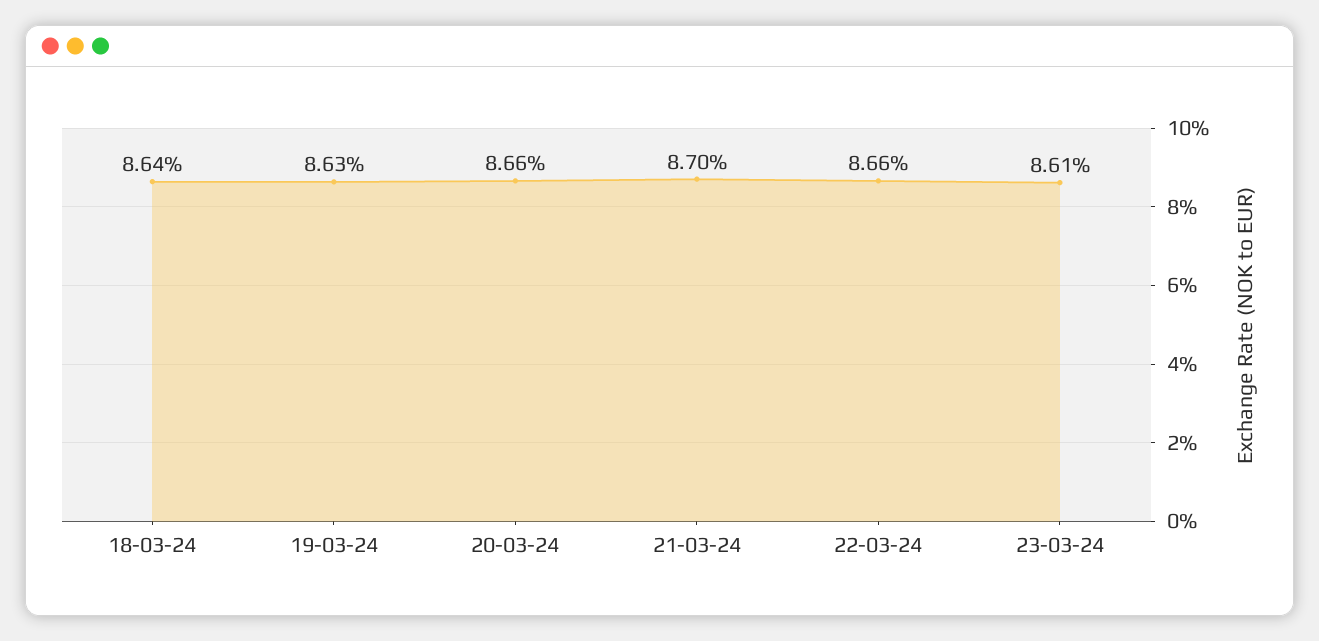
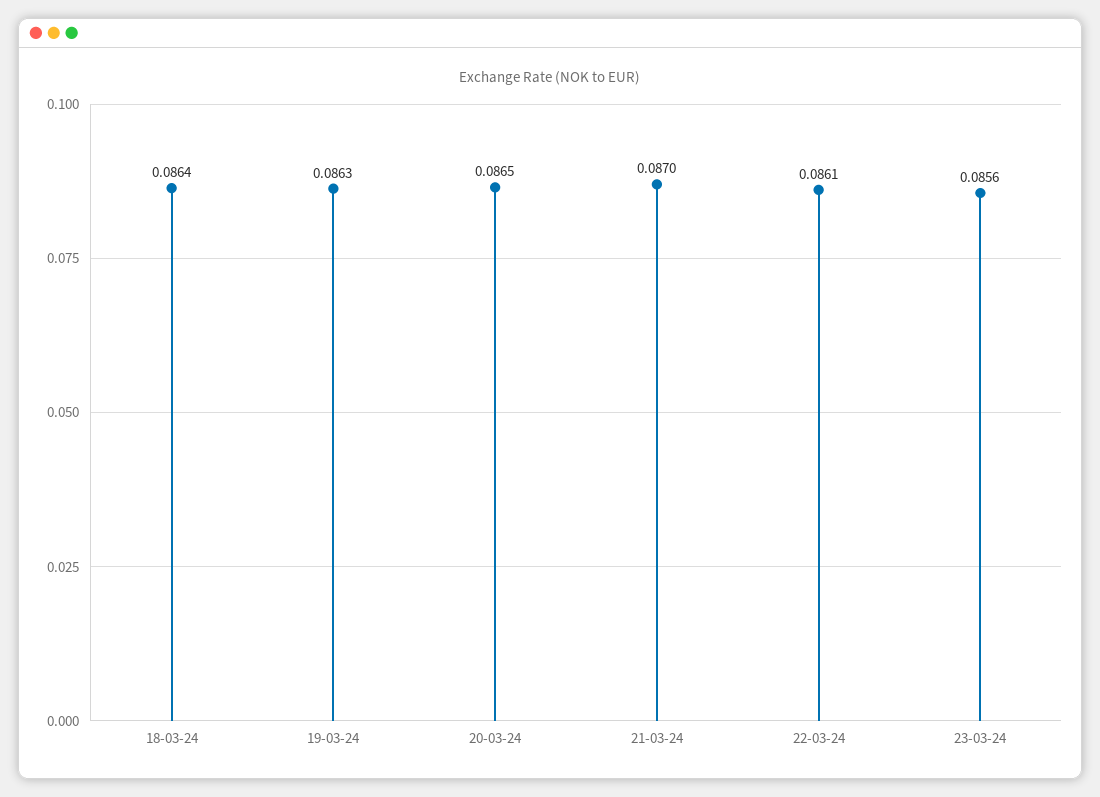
  {
    "18-03-24": 0.0864,
    "19-03-24": 0.0863,
-   "20-03-24": 0.0866,
+   "20-03-24": 0.0865,
    "21-03-24": 0.087,
-   "22-03-24": 0.0866,
+   "22-03-24": 0.0861,
-   "23-03-24": 0.0861
+   "23-03-24": 0.0856
  }

